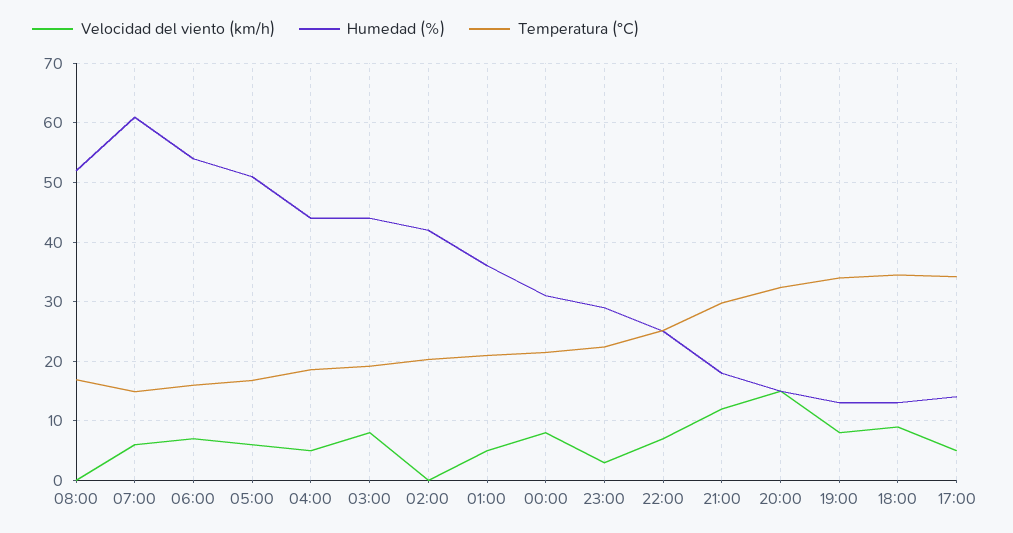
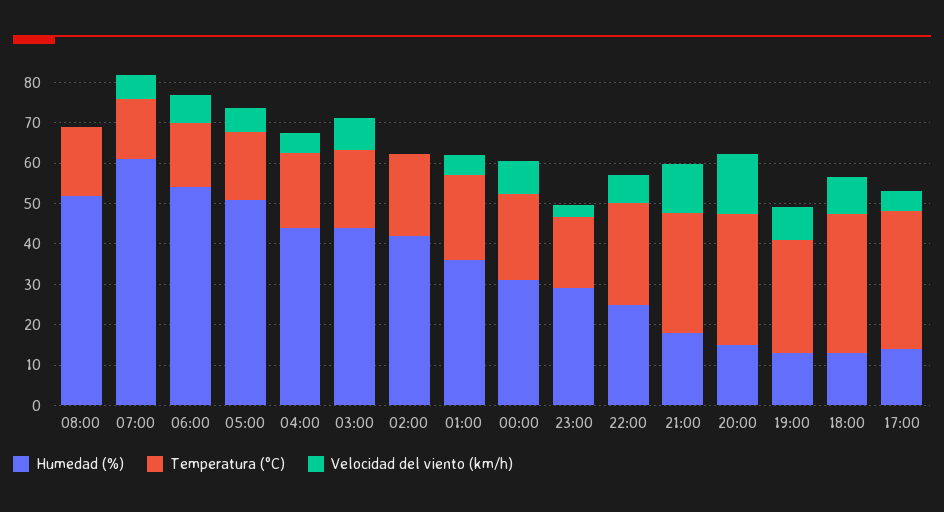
  {
    "Velocidad del viento (km/h)": {
      "08:00": 0,
      "07:00": 6,
      "06:00": 8,
      "05:00": 6,
      "04:00": 6,
      "03:00": 8,
      "02:00": 0,
      "01:00": 6,
      "00:00": 8,
      "23:00": 4,
      "22:00": 8,
      "21:00": 12,
      "20:00": 16,
      "19:00": 8,
      "18:00": 10,
      "17:00": 6
    },
    "Humedad (%)": {
      "08:00": 52,
      "07:00": 62,
      "06:00": 54,
      "05:00": 52,
      "04:00": 44,
      "03:00": 44,
      "02:00": 42,
      "01:00": 36,
      "00:00": 32,
      "23:00": 30,
      "22:00": 26,
      "21:00": 18,
      "20:00": 16,
      "19:00": 14,
      "18:00": 14,
      "17:00": 14
    },
    "Temperatura (°C)": {
      "08:00": 16,
      "07:00": 14,
      "06:00": 16,
      "05:00": 16,
      "04:00": 18,
      "03:00": 20,
      "02:00": 20,
      "01:00": 22,
      "00:00": 22,
-     "23:00": 22,
+     "23:00": 18,
      "22:00": 26,
      "21:00": 30,
      "20:00": 32,
-     "19:00": 34,
+     "19:00": 28,
      "18:00": 34,
      "17:00": 34
    }
  }

